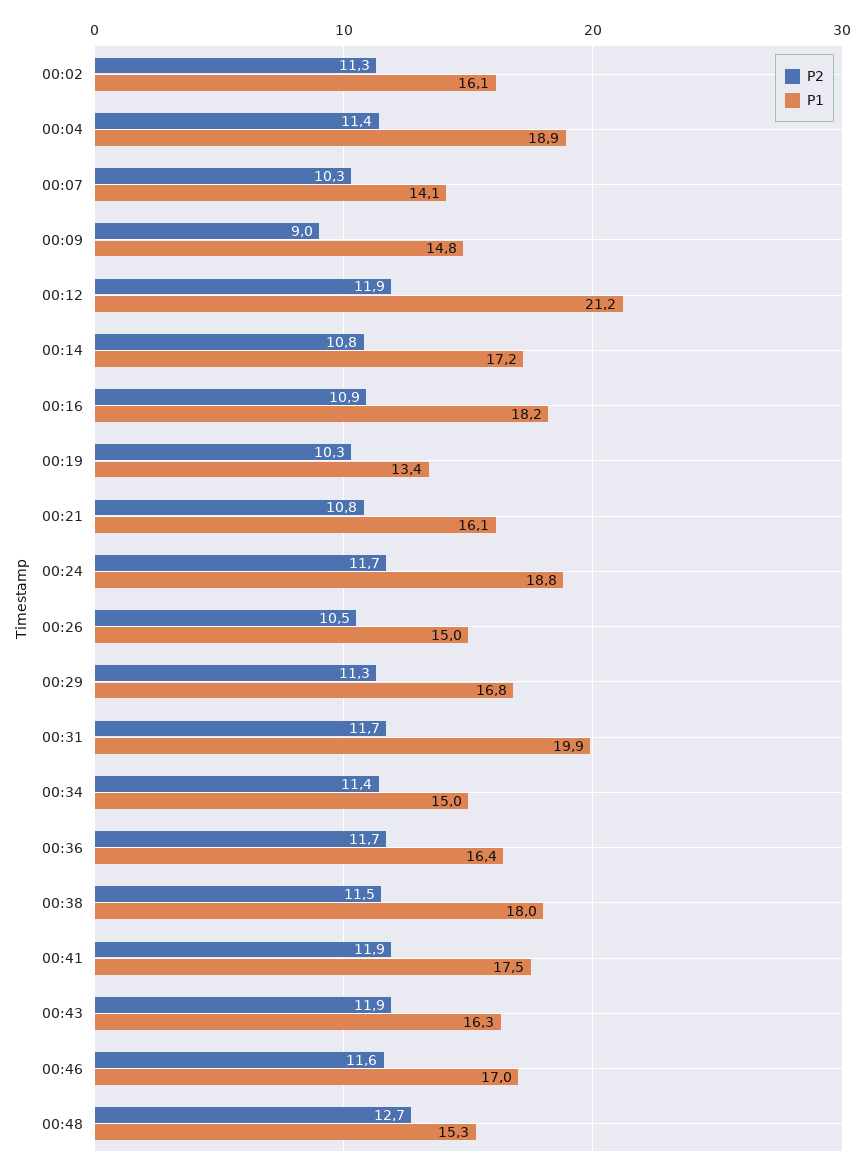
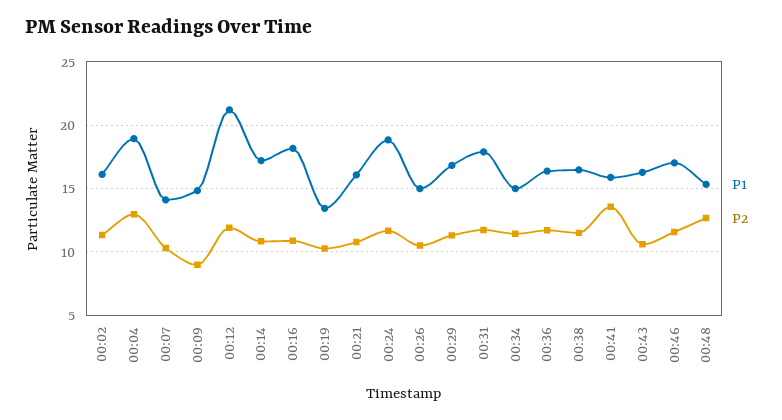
  {
    "P2": {
      "00:02": 11.3,
-     "00:04": 11.4,
+     "00:04": 13,
      "00:07": 10.3,
      "00:09": 9,
      "00:12": 11.9,
      "00:14": 10.8,
      "00:16": 10.9,
      "00:19": 10.3,
      "00:21": 10.8,
      "00:24": 11.7,
      "00:26": 10.5,
      "00:29": 11.3,
      "00:31": 11.7,
      "00:34": 11.4,
      "00:36": 11.7,
      "00:38": 11.5,
-     "00:41": 11.9,
+     "00:41": 13.5,
-     "00:43": 11.9,
+     "00:43": 10.5,
      "00:46": 11.6,
      "00:48": 12.7
    },
    "P1": {
      "00:02": 16.1,
      "00:04": 18.9,
      "00:07": 14.1,
      "00:09": 14.8,
      "00:12": 21.2,
      "00:14": 17.2,
      "00:16": 18.2,
      "00:19": 13.4,
      "00:21": 16.1,
      "00:24": 18.8,
      "00:26": 15,
      "00:29": 16.8,
-     "00:31": 19.9,
+     "00:31": 18,
      "00:34": 15,
      "00:36": 16.4,
-     "00:38": 18,
+     "00:38": 16.5,
-     "00:41": 17.5,
+     "00:41": 16,
      "00:43": 16.3,
      "00:46": 17,
      "00:48": 15.3
    }
  }

